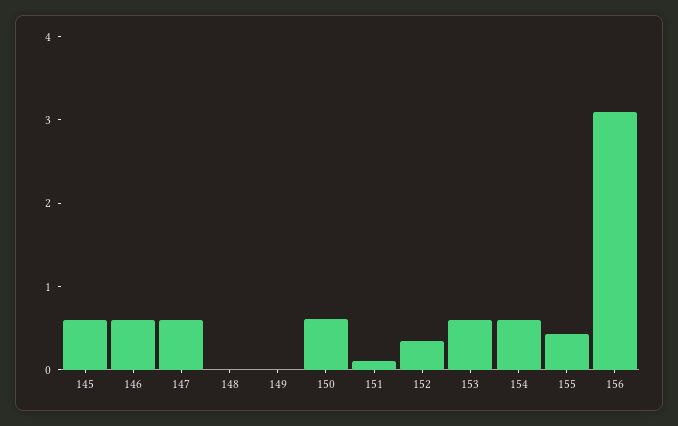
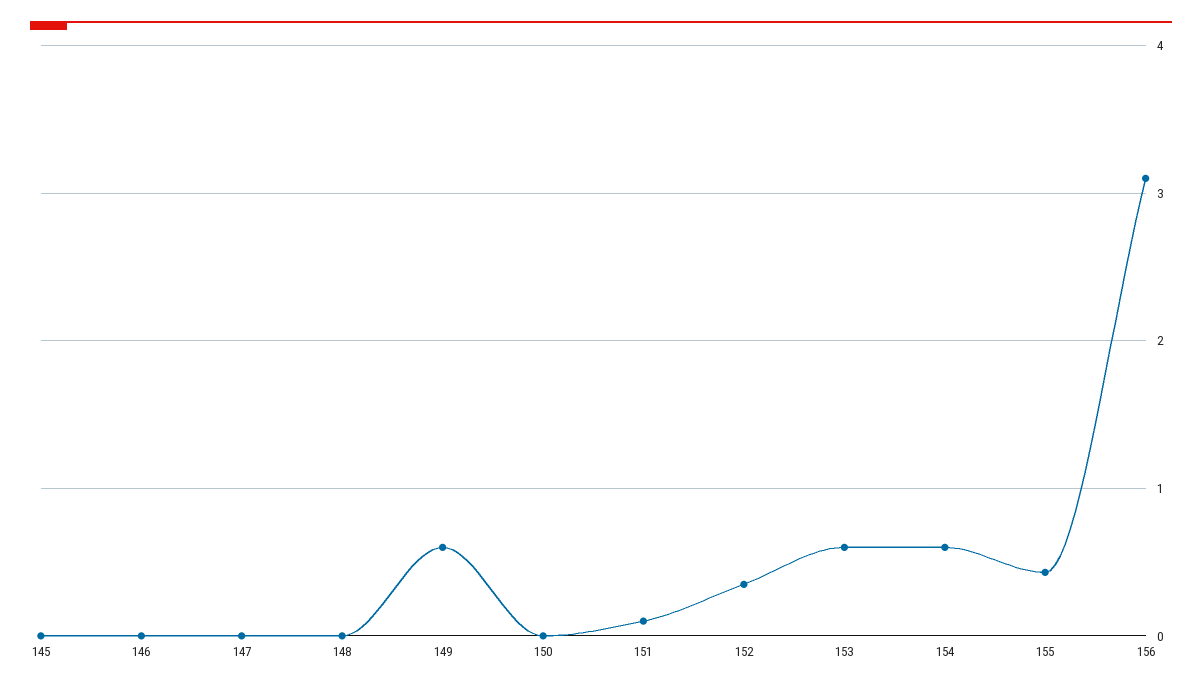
  {
-   "145": 0.6,
+   "145": 0,
-   "146": 0.6,
+   "146": 0,
-   "147": 0.6,
+   "147": 0,
    "148": 0,
-   "149": 0,
+   "149": 0.6,
-   "150": 0.6,
+   "150": 0,
    "151": 0.1,
    "152": 0.4,
    "153": 0.6,
    "154": 0.6,
    "155": 0.4,
    "156": 3.1
  }

